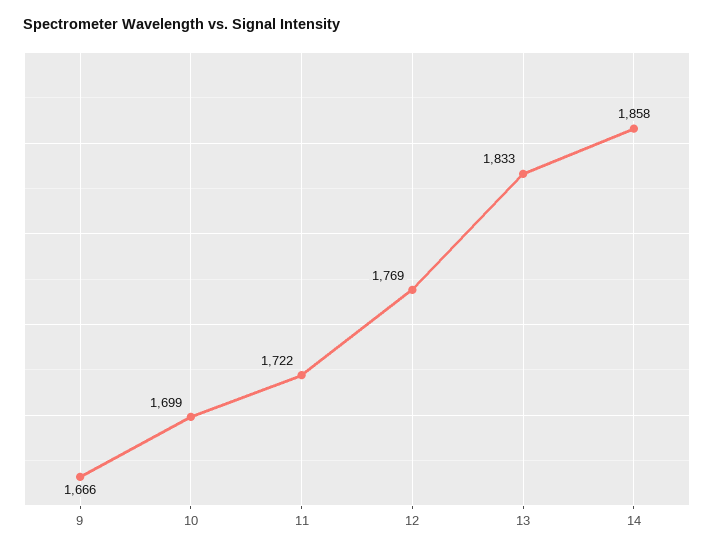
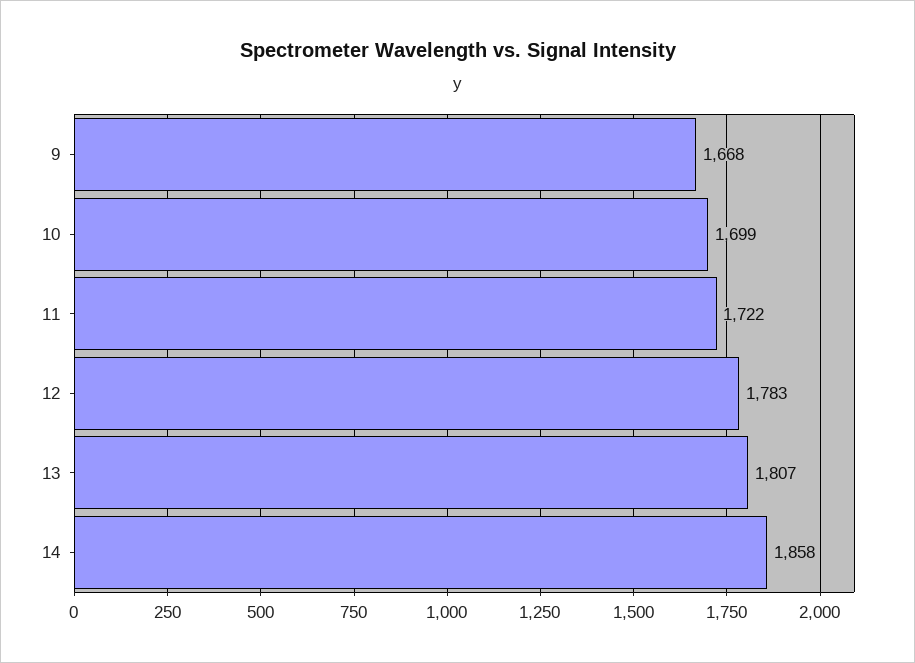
  {
-   "9": 1666,
+   "9": 1668,
    "10": 1699,
    "11": 1722,
-   "12": 1769,
+   "12": 1783,
-   "13": 1833,
+   "13": 1807,
    "14": 1858
  }

